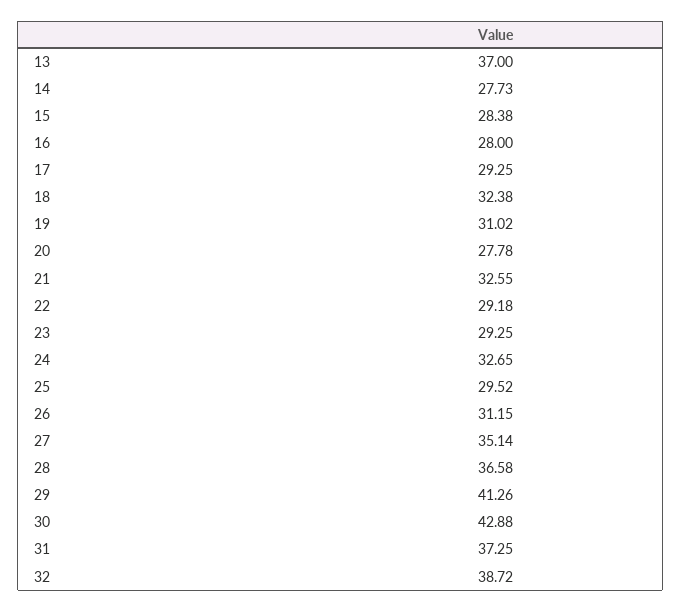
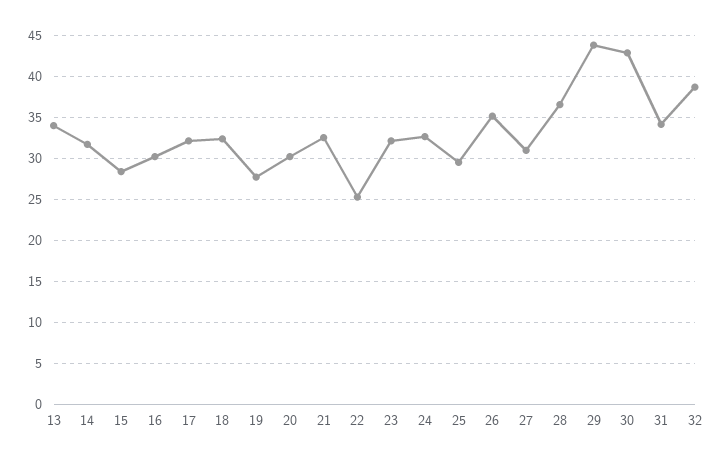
  {
-   "13": 37,
+   "13": 34,
-   "14": 27.73,
+   "14": 32,
    "15": 28.38,
-   "16": 28,
+   "16": 30,
-   "17": 29.25,
+   "17": 32,
    "18": 32.38,
-   "19": 31.02,
+   "19": 28,
-   "20": 27.78,
+   "20": 30,
    "21": 32.55,
-   "22": 29.18,
+   "22": 25,
-   "23": 29.25,
+   "23": 32,
    "24": 32.65,
    "25": 29.52,
-   "26": 31.15,
+   "26": 35,
-   "27": 35.14,
+   "27": 31,
    "28": 36.58,
-   "29": 41.26,
+   "29": 44,
    "30": 42.88,
-   "31": 37.25,
+   "31": 34,
    "32": 38.72
  }

